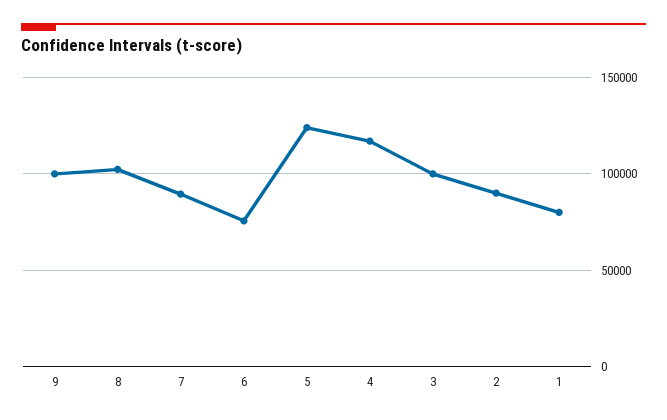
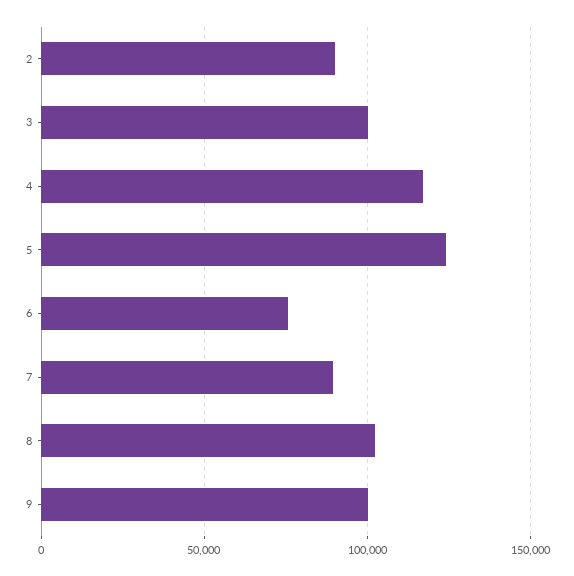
  {
    "9": 100000,
    "8": 100000,
    "7": 90000,
    "6": 75000,
    "5": 125000,
    "4": 115000,
    "3": 100000,
-   "2": 90000,
+   "2": 90000
-   "1": 80000
  }

